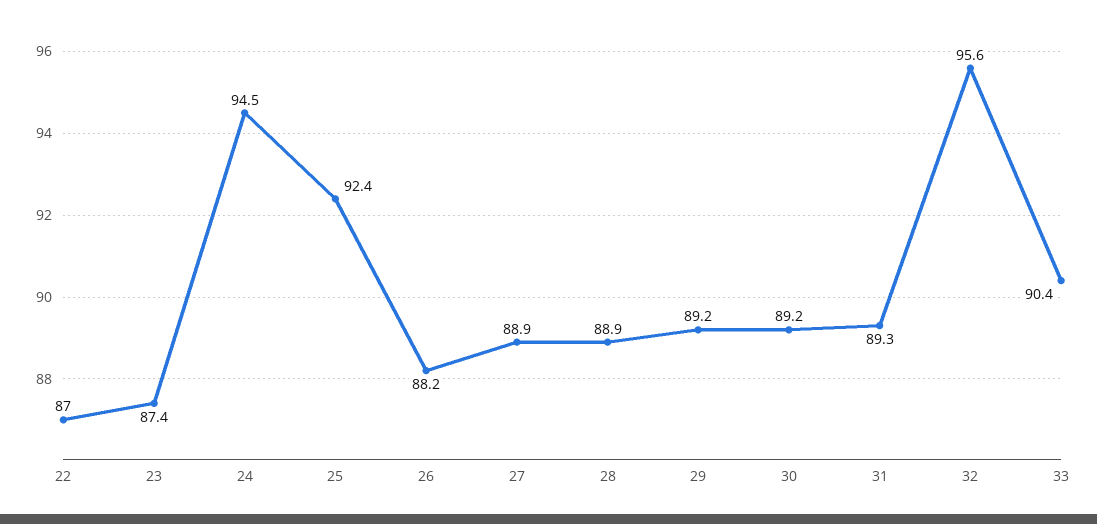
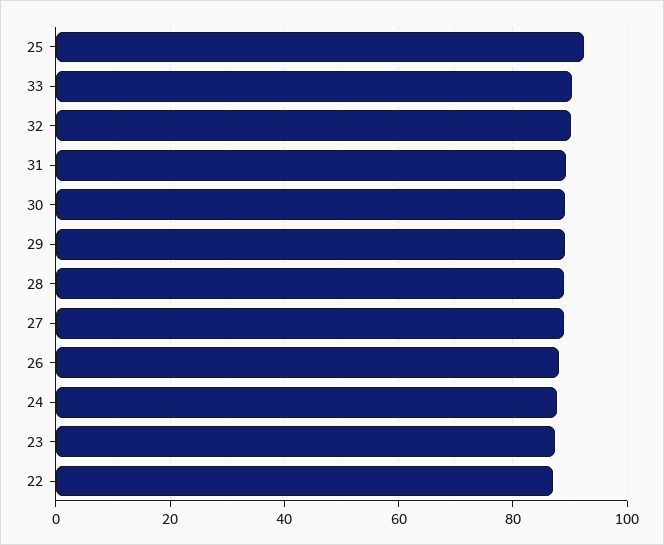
  {
    "22": 87,
    "23": 87.4,
-   "24": 94.5,
+   "24": 88,
    "25": 92.4,
    "26": 88.2,
    "27": 88.9,
    "28": 88.9,
    "29": 89.2,
    "30": 89.2,
    "31": 89.3,
-   "32": 95.6,
+   "32": 90,
    "33": 90.4
  }

